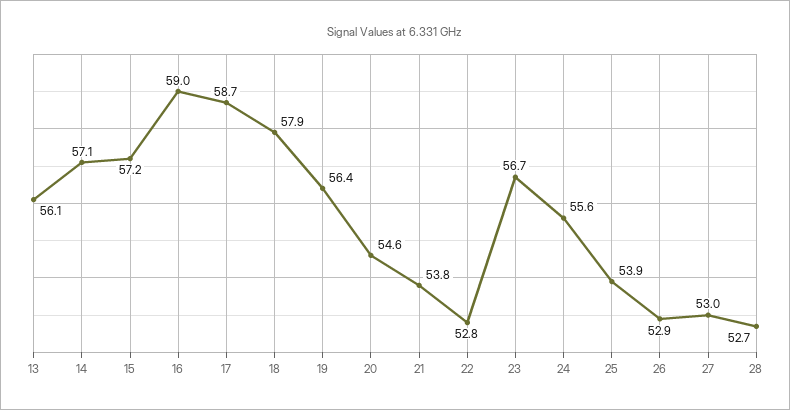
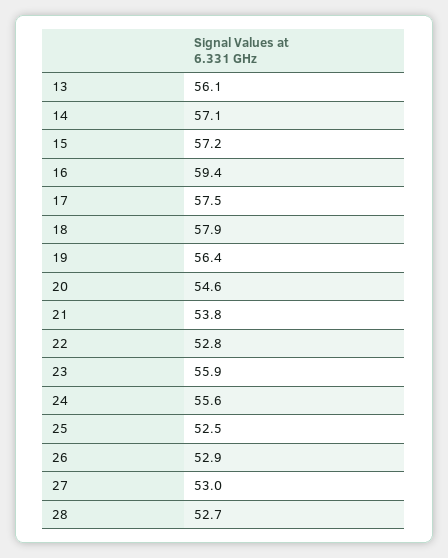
  {
    "13": 56.1,
    "14": 57.1,
    "15": 57.2,
-   "16": 59,
+   "16": 59.4,
-   "17": 58.7,
+   "17": 57.5,
    "18": 57.9,
    "19": 56.4,
    "20": 54.6,
    "21": 53.8,
    "22": 52.8,
-   "23": 56.7,
+   "23": 55.9,
    "24": 55.6,
-   "25": 53.9,
+   "25": 52.5,
    "26": 52.9,
    "27": 53,
    "28": 52.7
  }

